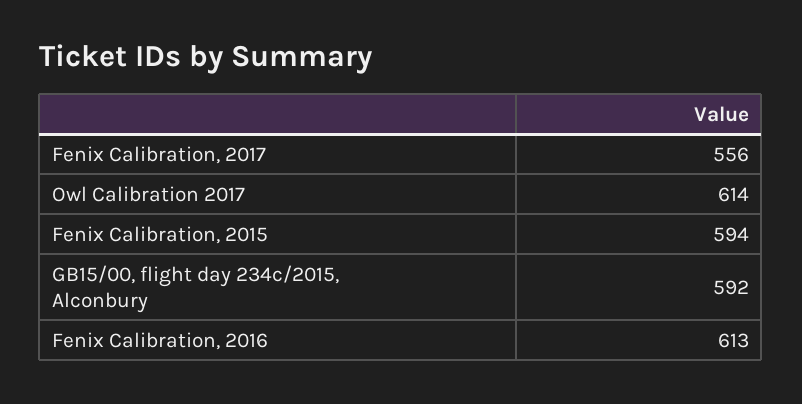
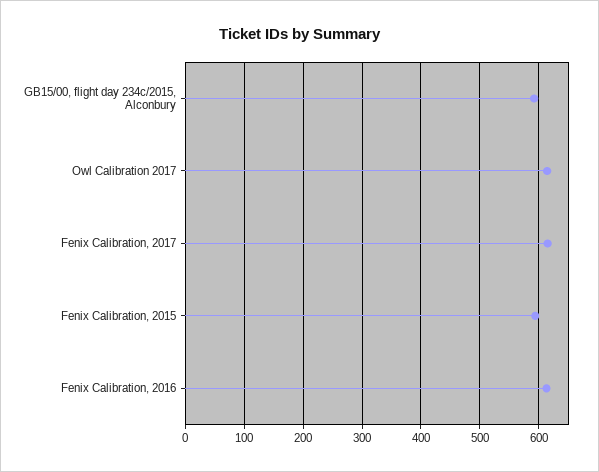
  {
-   "Fenix Calibration, 2017": 556,
+   "Fenix Calibration, 2017": 620,
    "Owl Calibration 2017": 614,
    "Fenix Calibration, 2015": 594,
    "GB15/00, flight day 234c/2015, Alconbury": 592,
    "Fenix Calibration, 2016": 613
  }

